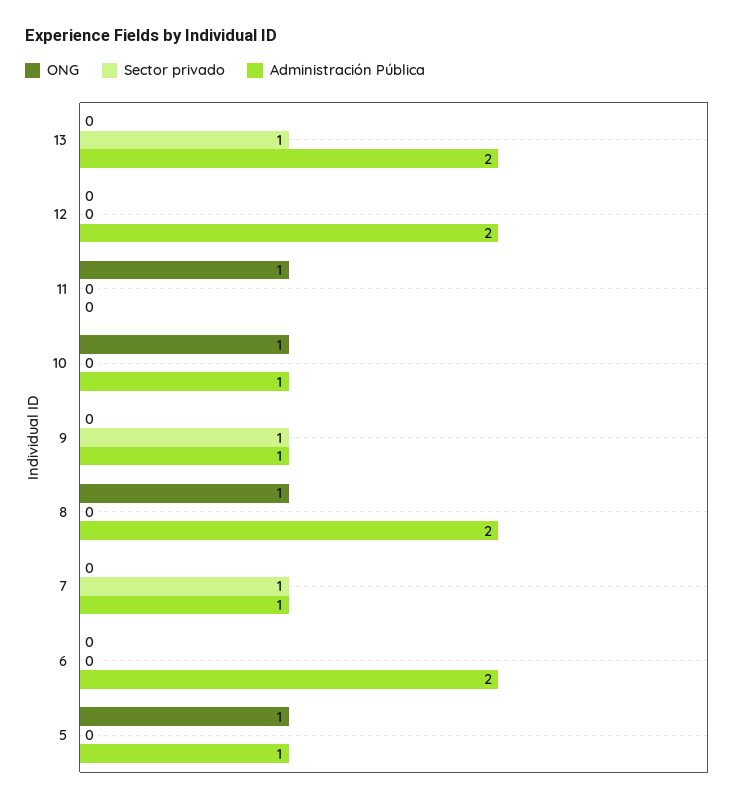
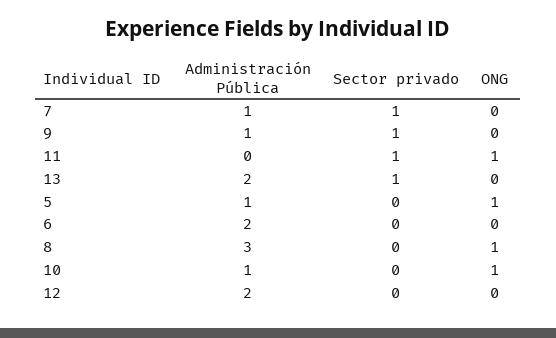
  {
    "ONG": {
      "13": 0,
      "12": 0,
      "11": 1,
      "10": 1,
      "9": 0,
      "8": 1,
      "7": 0,
      "6": 0,
      "5": 1
    },
    "Sector privado": {
      "13": 1,
      "12": 0,
-     "11": 0,
+     "11": 1,
      "10": 0,
      "9": 1,
      "8": 0,
      "7": 1,
      "6": 0,
      "5": 0
    },
    "Administración Pública": {
      "13": 2,
      "12": 2,
      "11": 0,
      "10": 1,
      "9": 1,
-     "8": 2,
+     "8": 3,
      "7": 1,
      "6": 2,
      "5": 1
    }
  }

